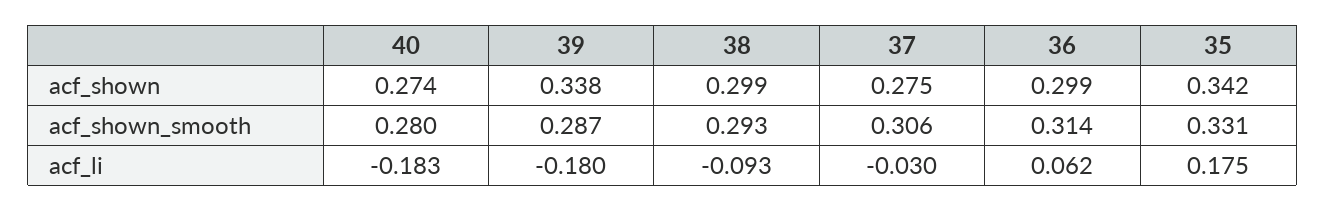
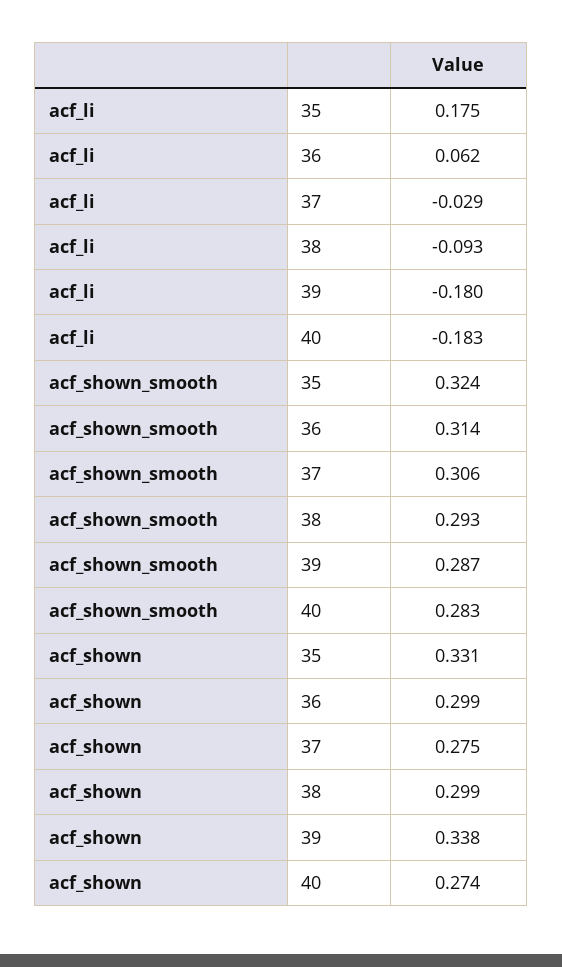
  {
    "40": {
      "acf_shown": 0.274,
-     "acf_shown_smooth": 0.28,
+     "acf_shown_smooth": 0.283,
      "acf_li": -0.183
    },
    "39": {
      "acf_shown": 0.338,
      "acf_shown_smooth": 0.287,
      "acf_li": -0.18
    },
    "38": {
      "acf_shown": 0.299,
      "acf_shown_smooth": 0.293,
      "acf_li": -0.093
    },
    "37": {
      "acf_shown": 0.275,
      "acf_shown_smooth": 0.306,
-     "acf_li": -0.03
+     "acf_li": -0.029
    },
    "36": {
      "acf_shown": 0.299,
      "acf_shown_smooth": 0.314,
      "acf_li": 0.062
    },
    "35": {
-     "acf_shown": 0.342,
+     "acf_shown": 0.331,
-     "acf_shown_smooth": 0.331,
+     "acf_shown_smooth": 0.324,
      "acf_li": 0.175
    }
  }

